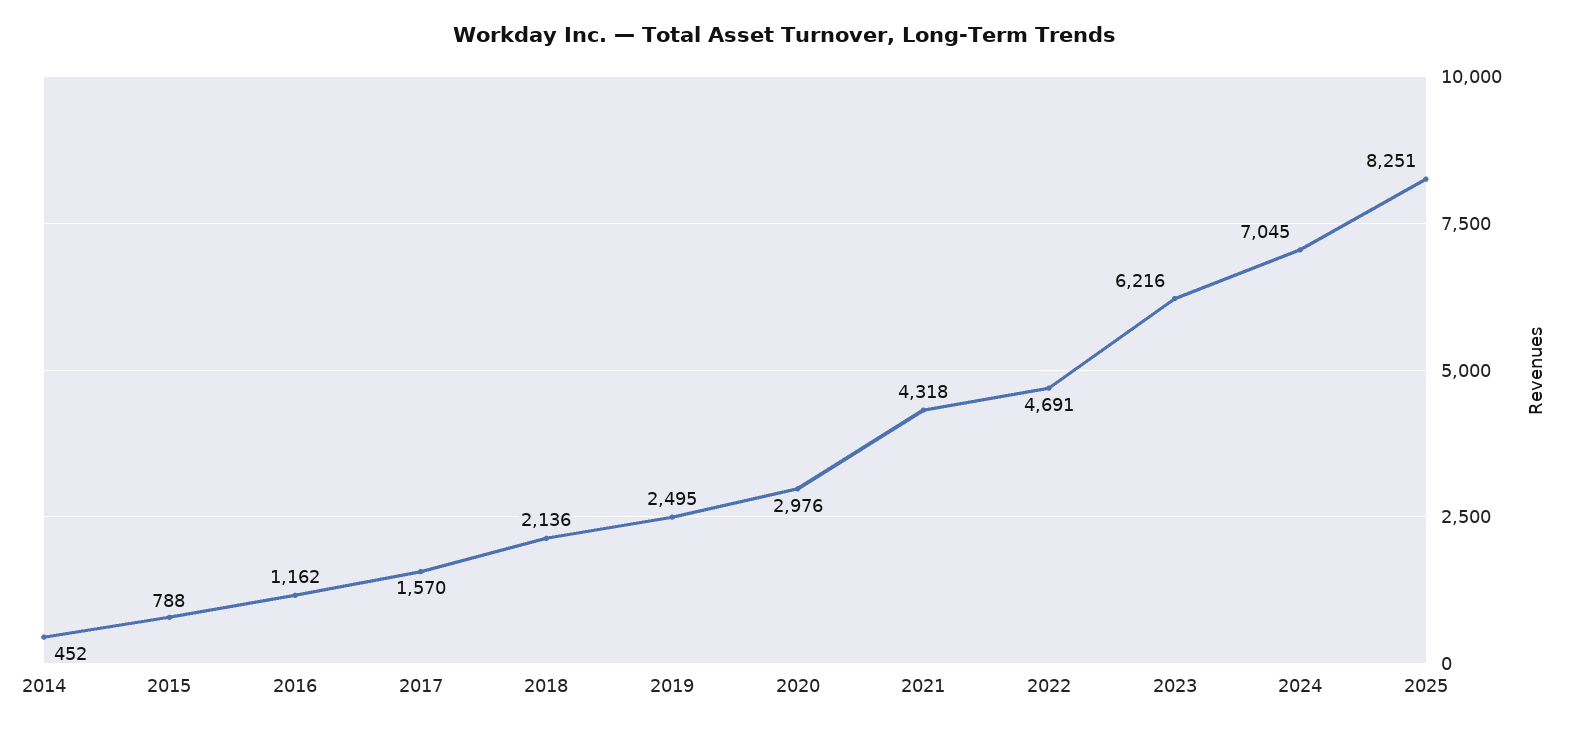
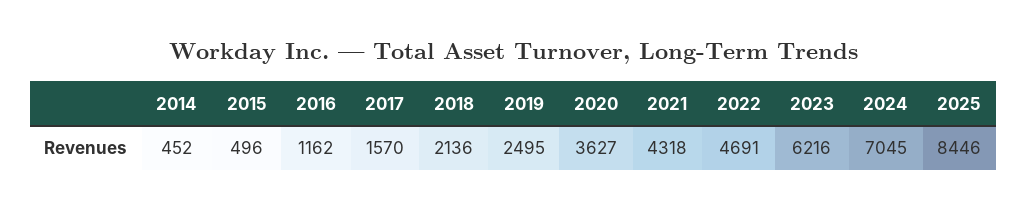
  {
    "2014": 452,
-   "2015": 788,
+   "2015": 496,
    "2016": 1162,
    "2017": 1570,
    "2018": 2136,
    "2019": 2495,
-   "2020": 2976,
+   "2020": 3627,
    "2021": 4318,
    "2022": 4691,
    "2023": 6216,
    "2024": 7045,
-   "2025": 8251
+   "2025": 8446
  }

